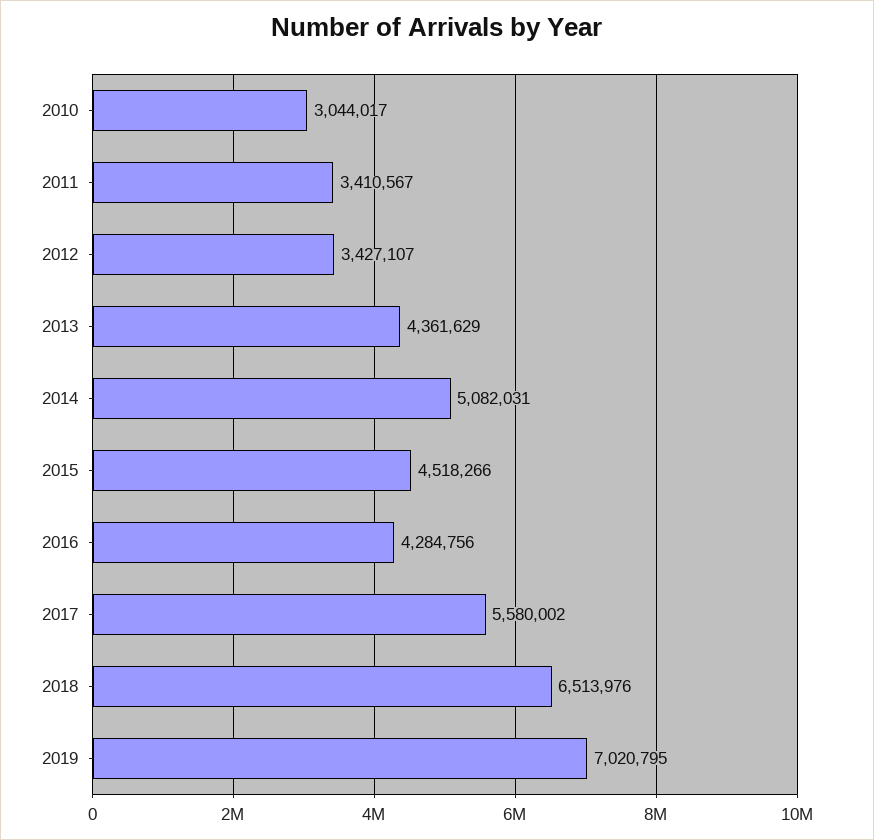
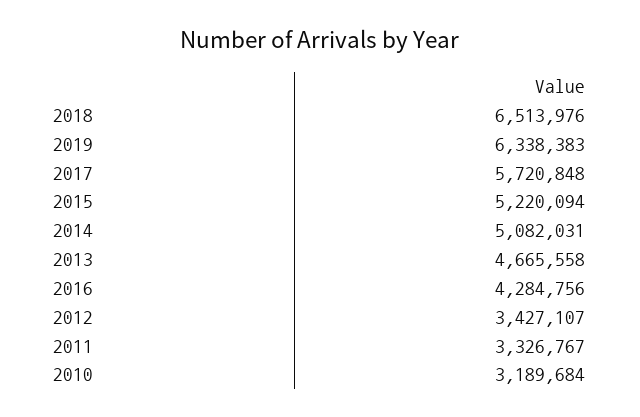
  {
-   "2010": 3044017,
+   "2010": 3189684,
-   "2011": 3410567,
+   "2011": 3326767,
    "2012": 3427107,
-   "2013": 4361629,
+   "2013": 4665558,
    "2014": 5082031,
-   "2015": 4518266,
+   "2015": 5220094,
    "2016": 4284756,
-   "2017": 5580002,
+   "2017": 5720848,
    "2018": 6513976,
-   "2019": 7020795
+   "2019": 6338383
  }

